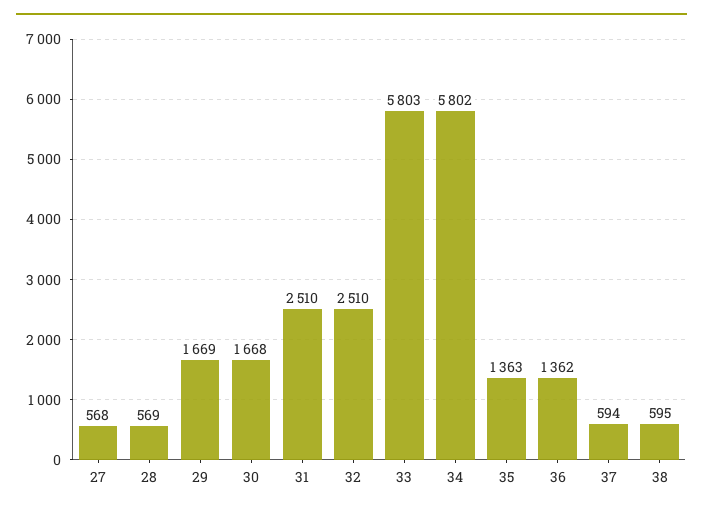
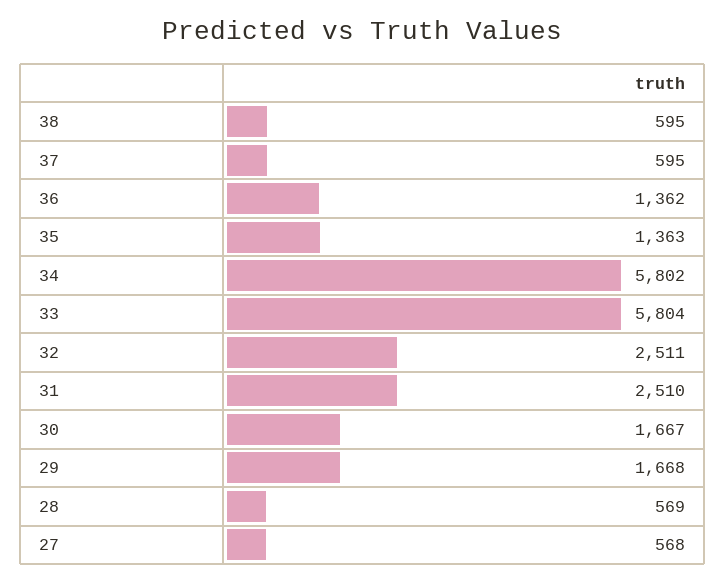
  {
    "27": 568,
    "28": 569,
-   "29": 1669,
+   "29": 1668,
-   "30": 1668,
+   "30": 1667,
    "31": 2510,
-   "32": 2510,
+   "32": 2511,
-   "33": 5803,
+   "33": 5804,
    "34": 5802,
    "35": 1363,
    "36": 1362,
-   "37": 594,
+   "37": 595,
    "38": 595
  }

